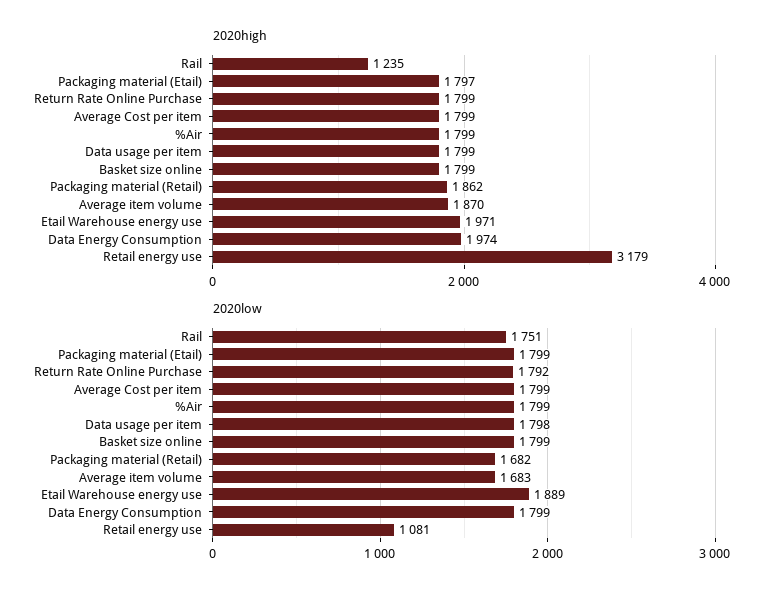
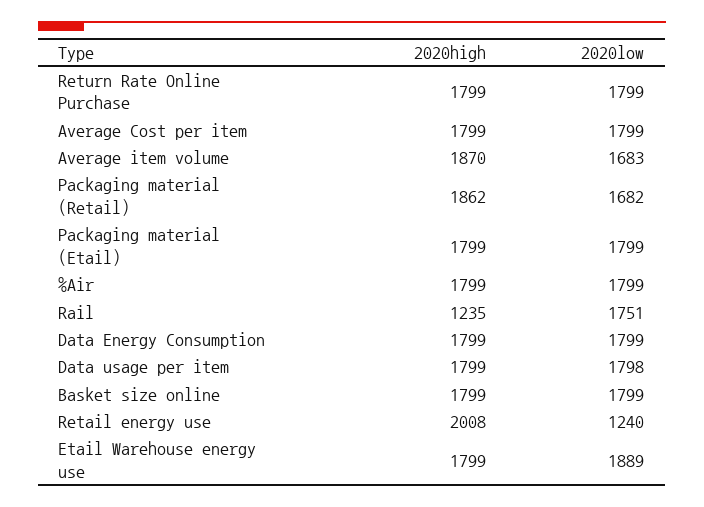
  {
    "2020high": {
      "Rail": 1235,
-     "Packaging material (Etail)": 1797,
+     "Packaging material (Etail)": 1799,
      "Return Rate Online Purchase": 1799,
      "Average Cost per item": 1799,
      "%Air": 1799,
      "Data usage per item": 1799,
      "Basket size online": 1799,
      "Packaging material (Retail)": 1862,
      "Average item volume": 1870,
-     "Etail Warehouse energy use": 1971,
+     "Etail Warehouse energy use": 1799,
-     "Data Energy Consumption": 1974,
+     "Data Energy Consumption": 1799,
-     "Retail energy use": 3179
+     "Retail energy use": 2008
    },
    "2020low": {
      "Rail": 1751,
      "Packaging material (Etail)": 1799,
-     "Return Rate Online Purchase": 1792,
+     "Return Rate Online Purchase": 1799,
      "Average Cost per item": 1799,
      "%Air": 1799,
      "Data usage per item": 1798,
      "Basket size online": 1799,
      "Packaging material (Retail)": 1682,
      "Average item volume": 1683,
      "Etail Warehouse energy use": 1889,
      "Data Energy Consumption": 1799,
-     "Retail energy use": 1081
+     "Retail energy use": 1240
    }
  }

